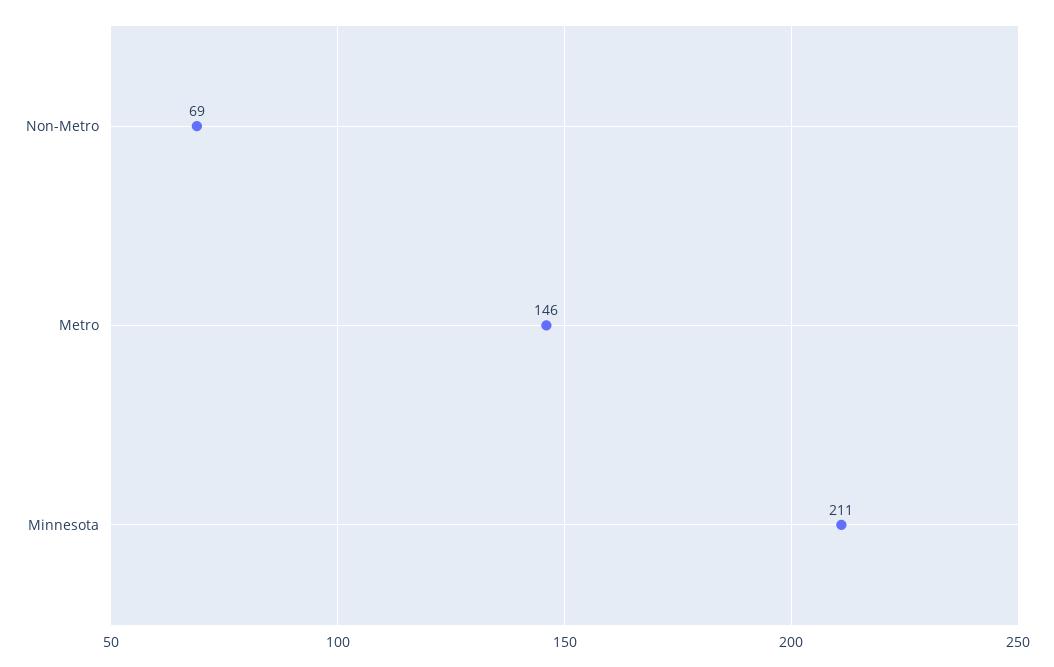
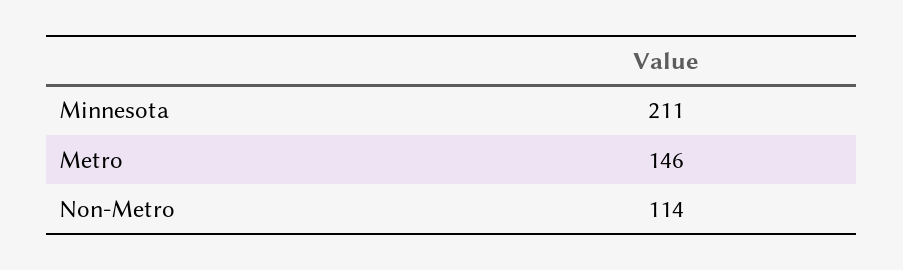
  {
-   "Non-Metro": 69,
+   "Non-Metro": 114,
    "Metro": 146,
    "Minnesota": 211
  }

